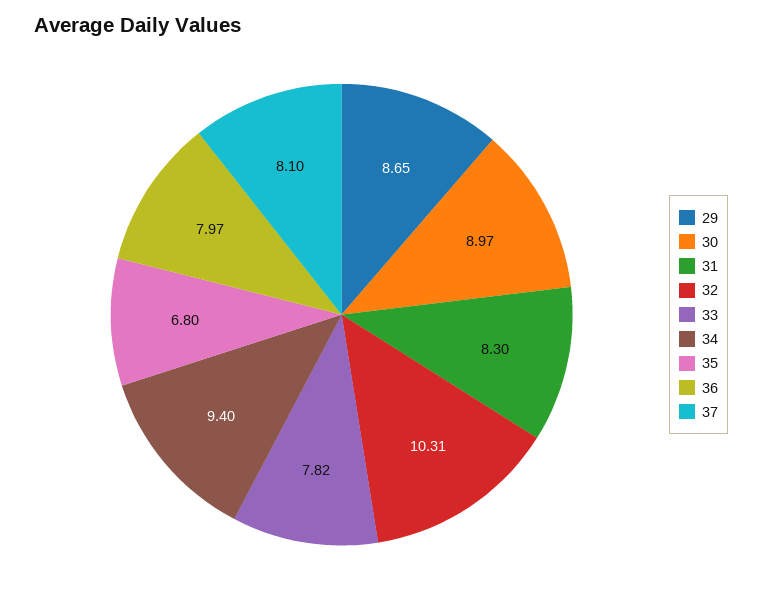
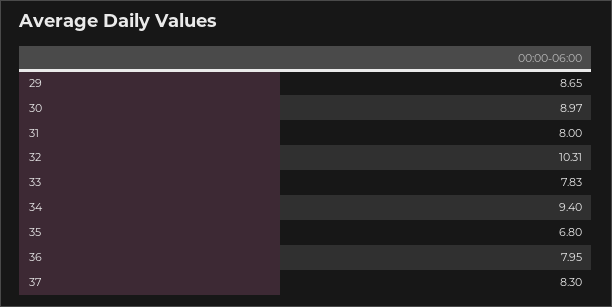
  {
    "29": 8.65,
    "30": 8.97,
-   "31": 8.3,
+   "31": 8,
    "32": 10.31,
-   "33": 7.82,
+   "33": 7.83,
    "34": 9.4,
    "35": 6.8,
-   "36": 7.97,
+   "36": 7.95,
-   "37": 8.1
+   "37": 8.3
  }

